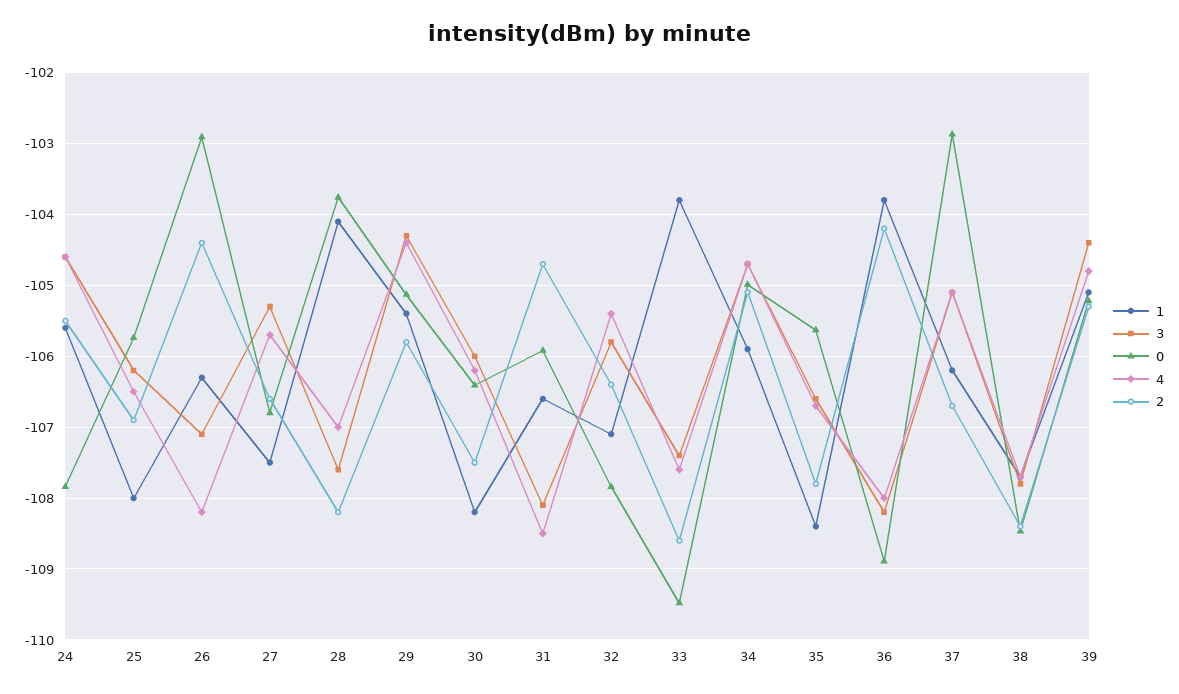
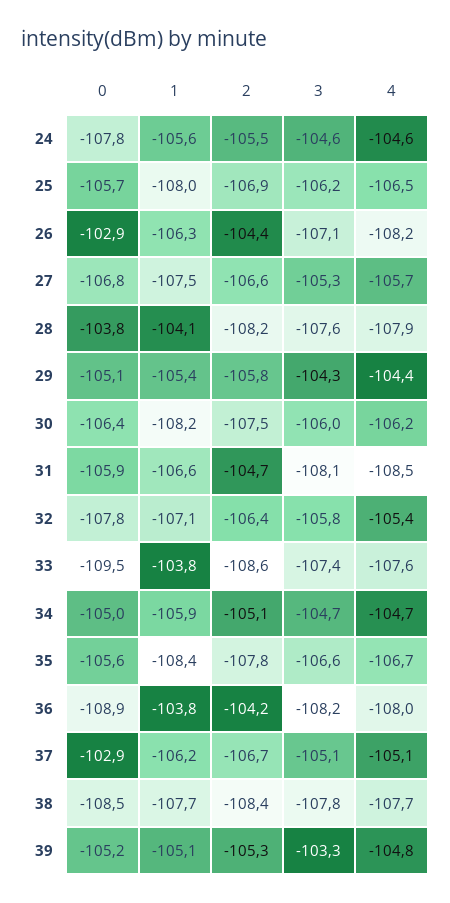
  {
    "1": {
      "24": -105.6,
      "25": -108,
      "26": -106.3,
      "27": -107.5,
      "28": -104.1,
      "29": -105.4,
      "30": -108.2,
      "31": -106.6,
      "32": -107.1,
      "33": -103.8,
      "34": -105.9,
      "35": -108.4,
      "36": -103.8,
      "37": -106.2,
      "38": -107.7,
      "39": -105.1
    },
    "3": {
      "24": -104.6,
      "25": -106.2,
      "26": -107.1,
      "27": -105.3,
      "28": -107.6,
      "29": -104.3,
      "30": -106,
      "31": -108.1,
      "32": -105.8,
      "33": -107.4,
      "34": -104.7,
      "35": -106.6,
      "36": -108.2,
      "37": -105.1,
      "38": -107.8,
-     "39": -104.4
+     "39": -103.3
    },
    "0": {
      "24": -107.8,
      "25": -105.7,
      "26": -102.9,
      "27": -106.8,
      "28": -103.8,
      "29": -105.1,
      "30": -106.4,
      "31": -105.9,
      "32": -107.8,
      "33": -109.5,
      "34": -105,
      "35": -105.6,
      "36": -108.9,
      "37": -102.9,
      "38": -108.5,
      "39": -105.2
    },
    "4": {
      "24": -104.6,
      "25": -106.5,
      "26": -108.2,
      "27": -105.7,
-     "28": -107,
+     "28": -107.9,
      "29": -104.4,
      "30": -106.2,
      "31": -108.5,
      "32": -105.4,
      "33": -107.6,
      "34": -104.7,
      "35": -106.7,
      "36": -108,
      "37": -105.1,
      "38": -107.7,
      "39": -104.8
    },
    "2": {
      "24": -105.5,
      "25": -106.9,
      "26": -104.4,
      "27": -106.6,
      "28": -108.2,
      "29": -105.8,
      "30": -107.5,
      "31": -104.7,
      "32": -106.4,
      "33": -108.6,
      "34": -105.1,
      "35": -107.8,
      "36": -104.2,
      "37": -106.7,
      "38": -108.4,
      "39": -105.3
    }
  }

